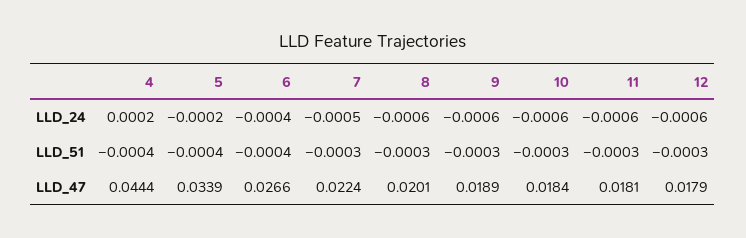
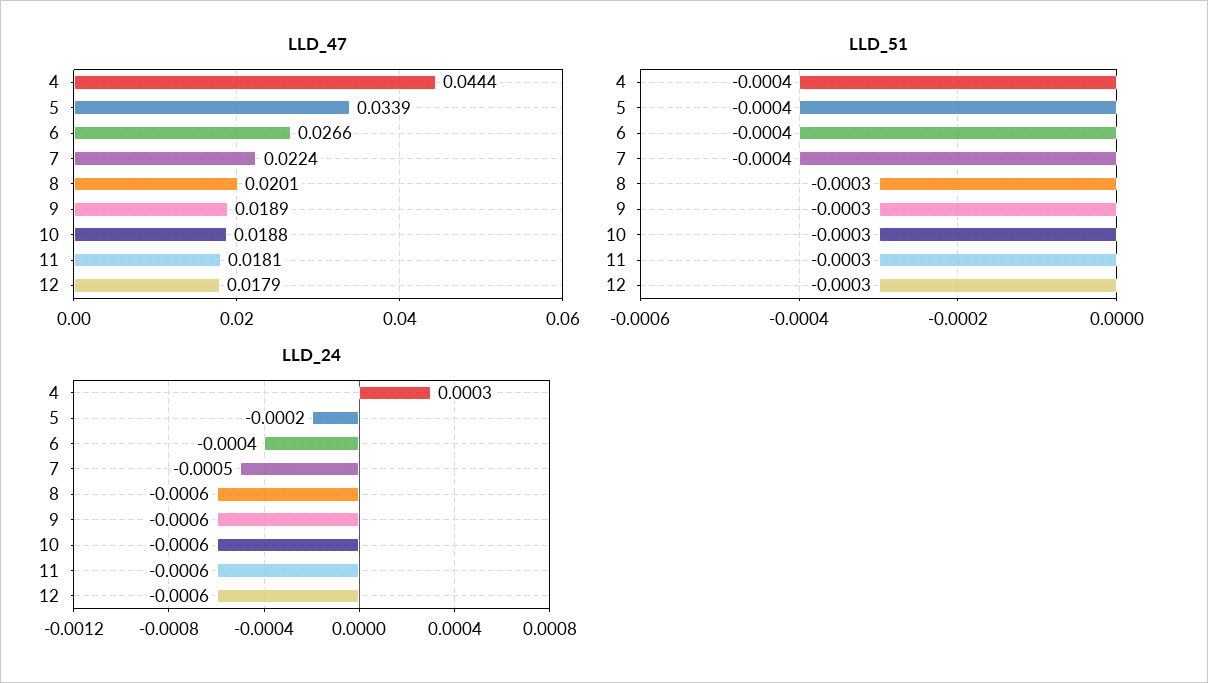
  {
    "LLD_24": {
-     "4": 0.0002,
+     "4": 0.0003,
      "5": -0.0002,
      "6": -0.0004,
      "7": -0.0005,
      "8": -0.0006,
      "9": -0.0006,
      "10": -0.0006,
      "11": -0.0006,
      "12": -0.0006
    },
    "LLD_51": {
      "4": -0.0004,
      "5": -0.0004,
      "6": -0.0004,
-     "7": -0.0003,
+     "7": -0.0004,
      "8": -0.0003,
      "9": -0.0003,
      "10": -0.0003,
      "11": -0.0003,
      "12": -0.0003
    },
    "LLD_47": {
      "4": 0.0444,
      "5": 0.0339,
      "6": 0.0266,
      "7": 0.0224,
      "8": 0.0201,
      "9": 0.0189,
-     "10": 0.0184,
+     "10": 0.0188,
      "11": 0.0181,
      "12": 0.0179
    }
  }

